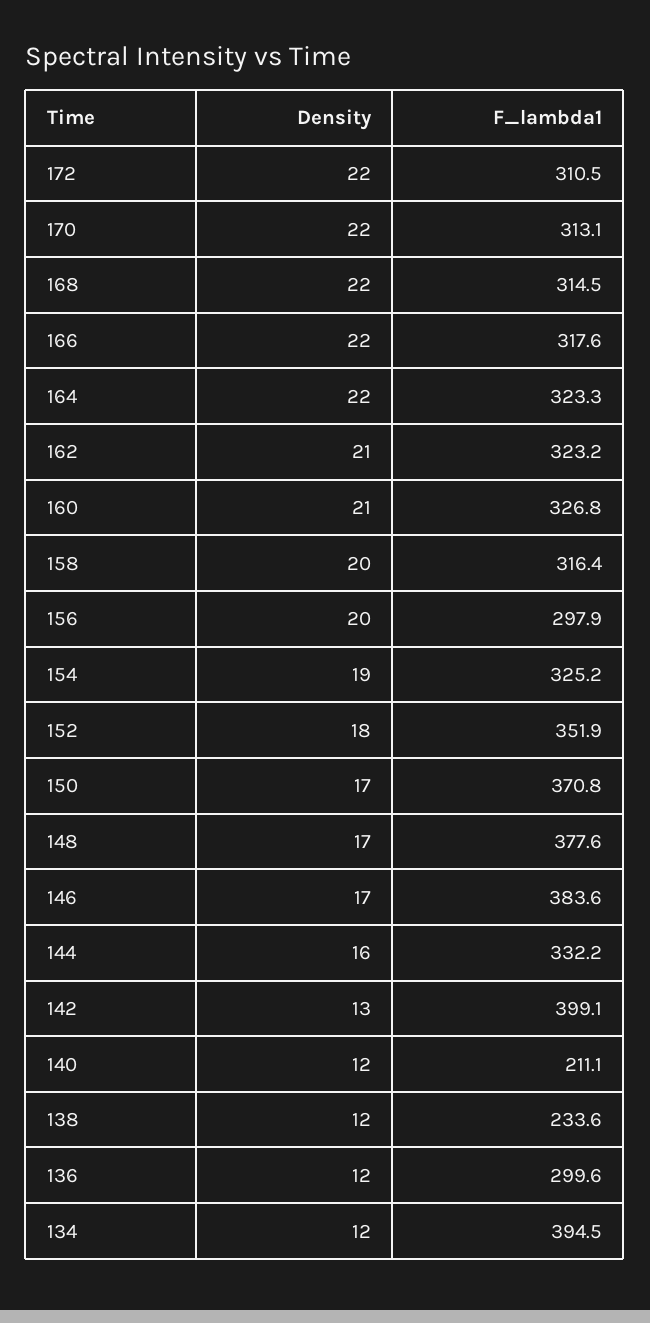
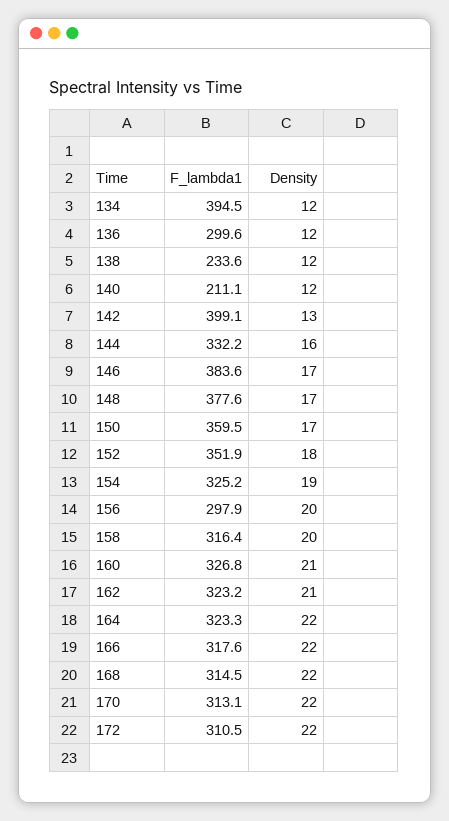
  {
    "Density": {
      "172": 22,
      "170": 22,
      "168": 22,
      "166": 22,
      "164": 22,
      "162": 21,
      "160": 21,
      "158": 20,
      "156": 20,
      "154": 19,
      "152": 18,
      "150": 17,
      "148": 17,
      "146": 17,
      "144": 16,
      "142": 13,
      "140": 12,
      "138": 12,
      "136": 12,
      "134": 12
    },
    "F_lambda1": {
      "172": 310.5,
      "170": 313.1,
      "168": 314.5,
      "166": 317.6,
      "164": 323.3,
      "162": 323.2,
      "160": 326.8,
      "158": 316.4,
      "156": 297.9,
      "154": 325.2,
      "152": 351.9,
-     "150": 370.8,
+     "150": 359.5,
      "148": 377.6,
      "146": 383.6,
      "144": 332.2,
      "142": 399.1,
      "140": 211.1,
      "138": 233.6,
      "136": 299.6,
      "134": 394.5
    }
  }

